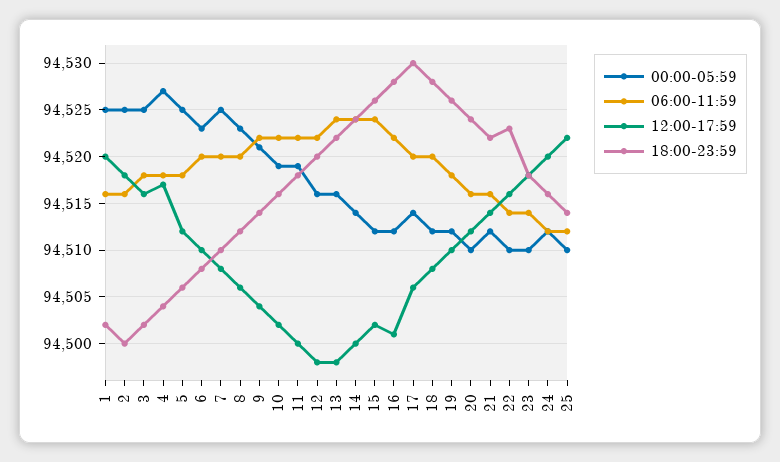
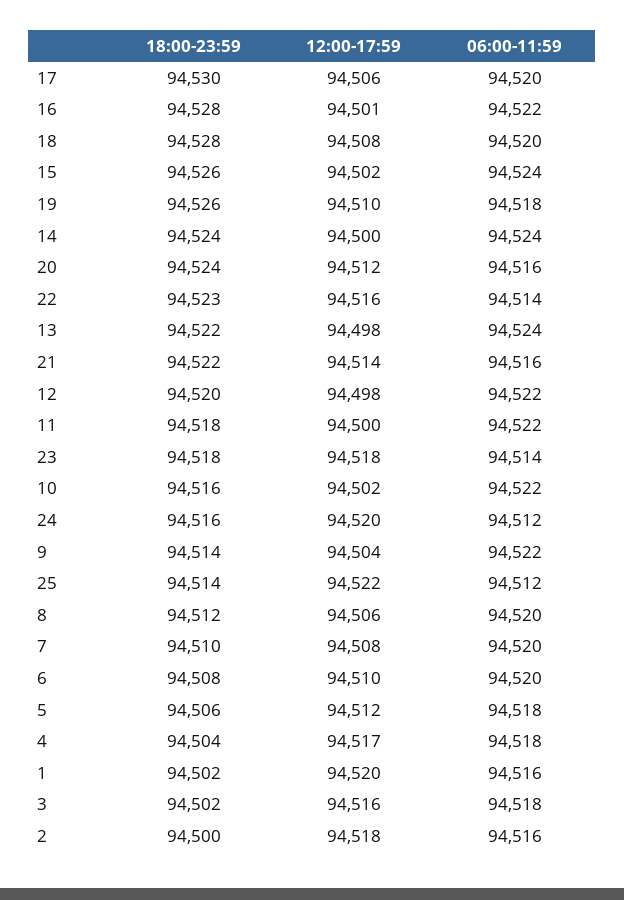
  {
-   "00:00-05:59": {
-     "1": 94525,
-     "2": 94525,
-     "3": 94525,
-     "4": 94527,
-     "5": 94525,
-     "6": 94523,
-     "7": 94525,
-     "8": 94523,
-     "9": 94521,
-     "10": 94519,
-     "11": 94519,
-     "12": 94516,
-     "13": 94516,
-     "14": 94514,
-     "15": 94512,
-     "16": 94512,
-     "17": 94514,
-     "18": 94512,
-     "19": 94512,
-     "20": 94510,
-     "21": 94512,
-     "22": 94510,
-     "23": 94510,
-     "24": 94512,
-     "25": 94510
-   },
    "06:00-11:59": {
      "1": 94516,
      "2": 94516,
      "3": 94518,
      "4": 94518,
      "5": 94518,
      "6": 94520,
      "7": 94520,
      "8": 94520,
      "9": 94522,
      "10": 94522,
      "11": 94522,
      "12": 94522,
      "13": 94524,
      "14": 94524,
      "15": 94524,
      "16": 94522,
      "17": 94520,
      "18": 94520,
      "19": 94518,
      "20": 94516,
      "21": 94516,
      "22": 94514,
      "23": 94514,
      "24": 94512,
      "25": 94512
    },
    "12:00-17:59": {
      "1": 94520,
      "2": 94518,
      "3": 94516,
      "4": 94517,
      "5": 94512,
      "6": 94510,
      "7": 94508,
      "8": 94506,
      "9": 94504,
      "10": 94502,
      "11": 94500,
      "12": 94498,
      "13": 94498,
      "14": 94500,
      "15": 94502,
      "16": 94501,
      "17": 94506,
      "18": 94508,
      "19": 94510,
      "20": 94512,
      "21": 94514,
      "22": 94516,
      "23": 94518,
      "24": 94520,
      "25": 94522
    },
    "18:00-23:59": {
      "1": 94502,
      "2": 94500,
      "3": 94502,
      "4": 94504,
      "5": 94506,
      "6": 94508,
      "7": 94510,
      "8": 94512,
      "9": 94514,
      "10": 94516,
      "11": 94518,
      "12": 94520,
      "13": 94522,
      "14": 94524,
      "15": 94526,
      "16": 94528,
      "17": 94530,
      "18": 94528,
      "19": 94526,
      "20": 94524,
      "21": 94522,
      "22": 94523,
      "23": 94518,
      "24": 94516,
      "25": 94514
    }
  }

